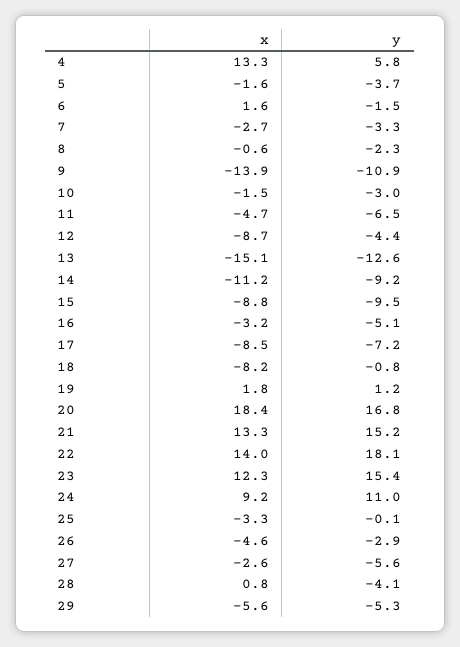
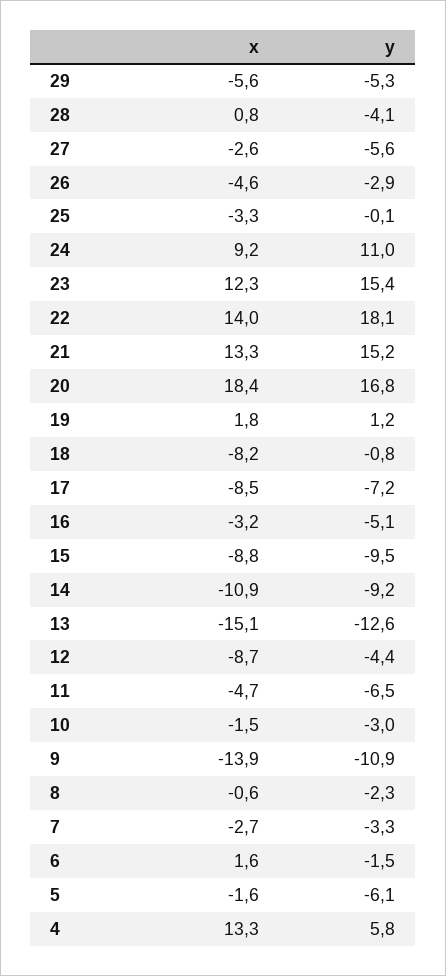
  {
    "x": {
      "4": 13.3,
      "5": -1.6,
      "6": 1.6,
      "7": -2.7,
      "8": -0.6,
      "9": -13.9,
      "10": -1.5,
      "11": -4.7,
      "12": -8.7,
      "13": -15.1,
-     "14": -11.2,
+     "14": -10.9,
      "15": -8.8,
      "16": -3.2,
      "17": -8.5,
      "18": -8.2,
      "19": 1.8,
      "20": 18.4,
      "21": 13.3,
      "22": 14,
      "23": 12.3,
      "24": 9.2,
      "25": -3.3,
      "26": -4.6,
      "27": -2.6,
      "28": 0.8,
      "29": -5.6
    },
    "y": {
      "4": 5.8,
-     "5": -3.7,
+     "5": -6.1,
      "6": -1.5,
      "7": -3.3,
      "8": -2.3,
      "9": -10.9,
      "10": -3,
      "11": -6.5,
      "12": -4.4,
      "13": -12.6,
      "14": -9.2,
      "15": -9.5,
      "16": -5.1,
      "17": -7.2,
      "18": -0.8,
      "19": 1.2,
      "20": 16.8,
      "21": 15.2,
      "22": 18.1,
      "23": 15.4,
      "24": 11,
      "25": -0.1,
      "26": -2.9,
      "27": -5.6,
      "28": -4.1,
      "29": -5.3
    }
  }

